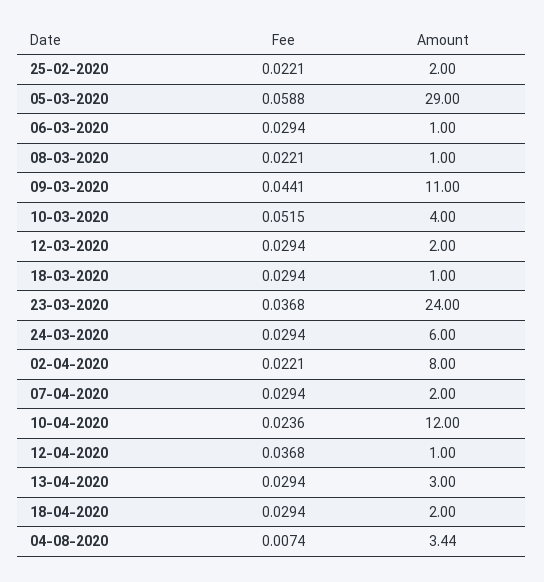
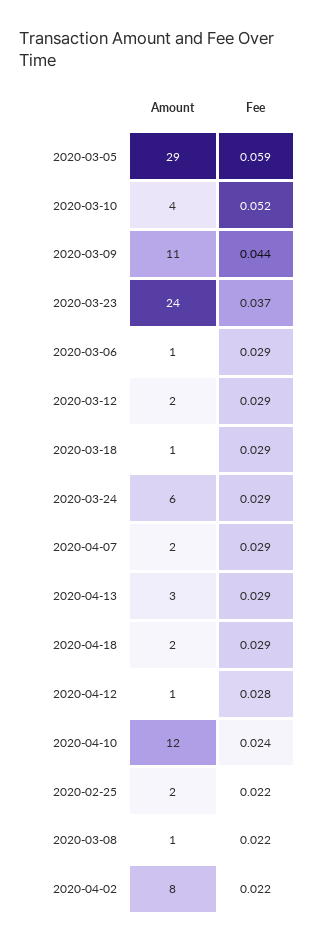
  {
    "Fee": {
      "25-02-2020": 0.0221,
      "05-03-2020": 0.0588,
      "06-03-2020": 0.0294,
      "08-03-2020": 0.0221,
      "09-03-2020": 0.0441,
      "10-03-2020": 0.0515,
      "12-03-2020": 0.0294,
      "18-03-2020": 0.0294,
      "23-03-2020": 0.0368,
      "24-03-2020": 0.0294,
      "02-04-2020": 0.0221,
      "07-04-2020": 0.0294,
      "10-04-2020": 0.0236,
-     "12-04-2020": 0.0368,
+     "12-04-2020": 0.028,
      "13-04-2020": 0.0294,
-     "18-04-2020": 0.0294,
+     "18-04-2020": 0.0294
-     "04-08-2020": 0.0074
    },
    "Amount": {
      "25-02-2020": 2,
      "05-03-2020": 29,
      "06-03-2020": 1,
      "08-03-2020": 1,
      "09-03-2020": 11,
      "10-03-2020": 4,
      "12-03-2020": 2,
      "18-03-2020": 1,
      "23-03-2020": 24,
      "24-03-2020": 6,
      "02-04-2020": 8,
      "07-04-2020": 2,
      "10-04-2020": 12,
      "12-04-2020": 1,
      "13-04-2020": 3,
-     "18-04-2020": 2,
+     "18-04-2020": 2
-     "04-08-2020": 3.44
    }
  }

